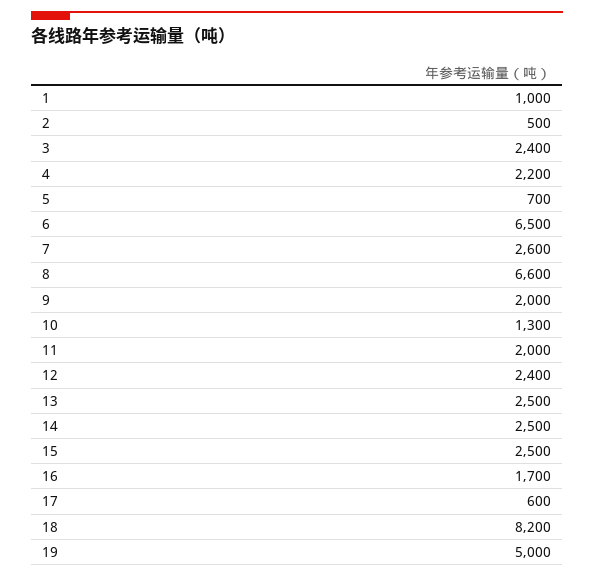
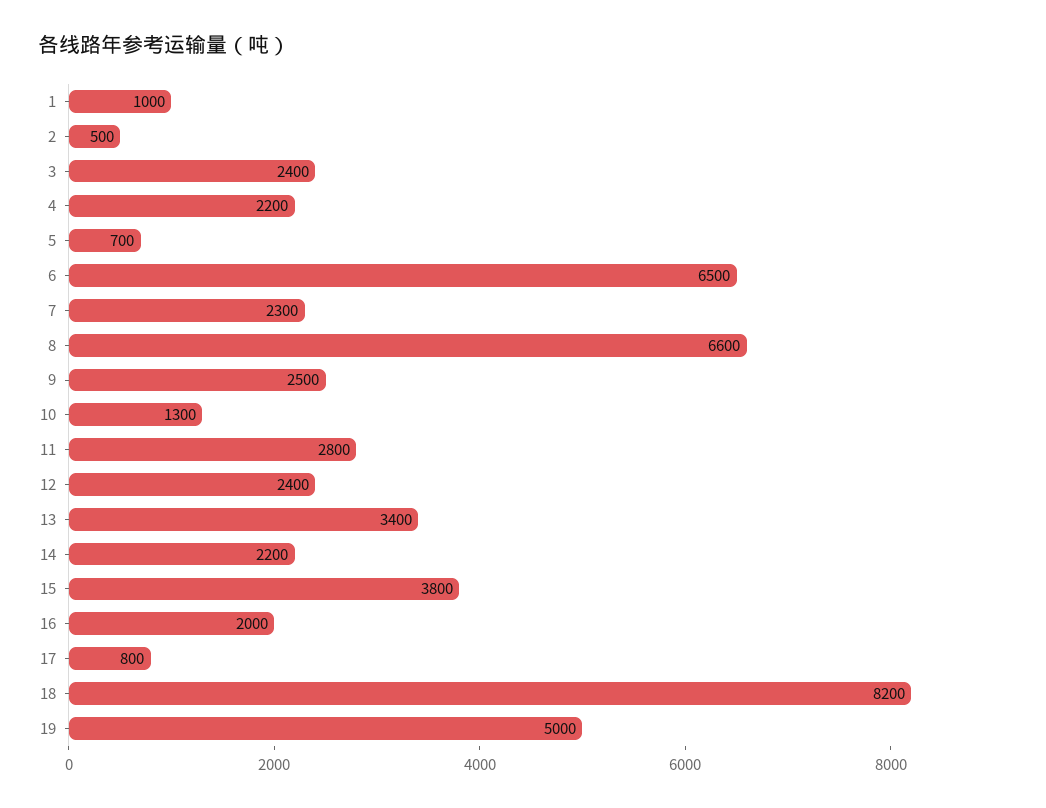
  {
    "1": 1000,
    "2": 500,
    "3": 2400,
    "4": 2200,
    "5": 700,
    "6": 6500,
-   "7": 2600,
+   "7": 2300,
    "8": 6600,
-   "9": 2000,
+   "9": 2500,
    "10": 1300,
-   "11": 2000,
+   "11": 2800,
    "12": 2400,
-   "13": 2500,
+   "13": 3400,
-   "14": 2500,
+   "14": 2200,
-   "15": 2500,
+   "15": 3800,
-   "16": 1700,
+   "16": 2000,
-   "17": 600,
+   "17": 800,
    "18": 8200,
    "19": 5000
  }

